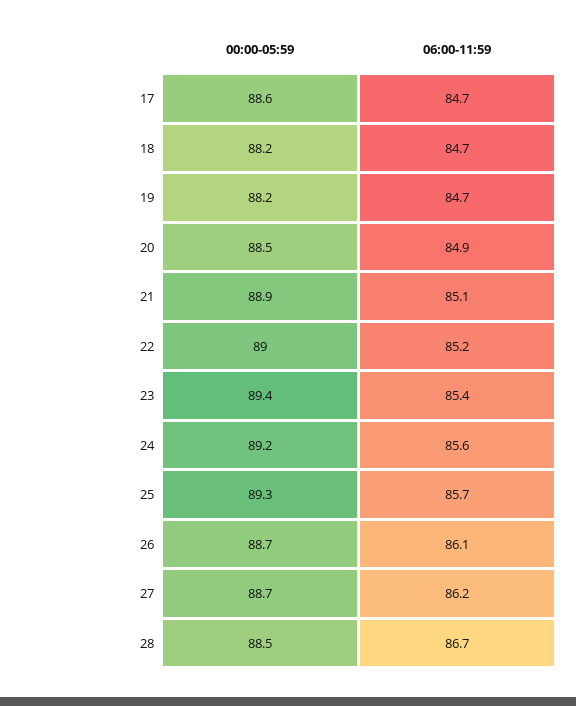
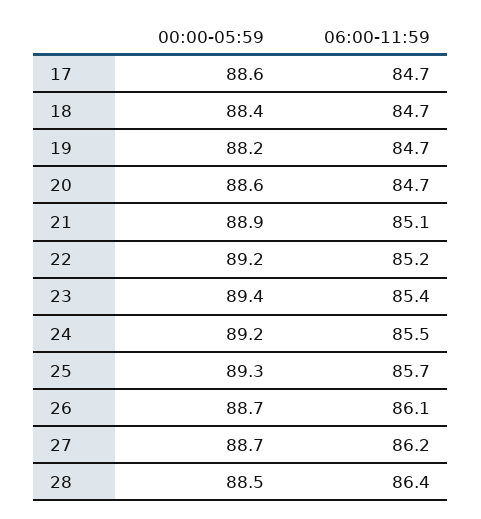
  {
    "00:00-05:59": {
      "17": 88.6,
-     "18": 88.2,
+     "18": 88.4,
      "19": 88.2,
-     "20": 88.5,
+     "20": 88.6,
      "21": 88.9,
-     "22": 89,
+     "22": 89.2,
      "23": 89.4,
      "24": 89.2,
      "25": 89.3,
      "26": 88.7,
      "27": 88.7,
      "28": 88.5
    },
    "06:00-11:59": {
      "17": 84.7,
      "18": 84.7,
      "19": 84.7,
-     "20": 84.9,
+     "20": 84.7,
      "21": 85.1,
      "22": 85.2,
      "23": 85.4,
-     "24": 85.6,
+     "24": 85.5,
      "25": 85.7,
      "26": 86.1,
      "27": 86.2,
-     "28": 86.7
+     "28": 86.4
    }
  }

